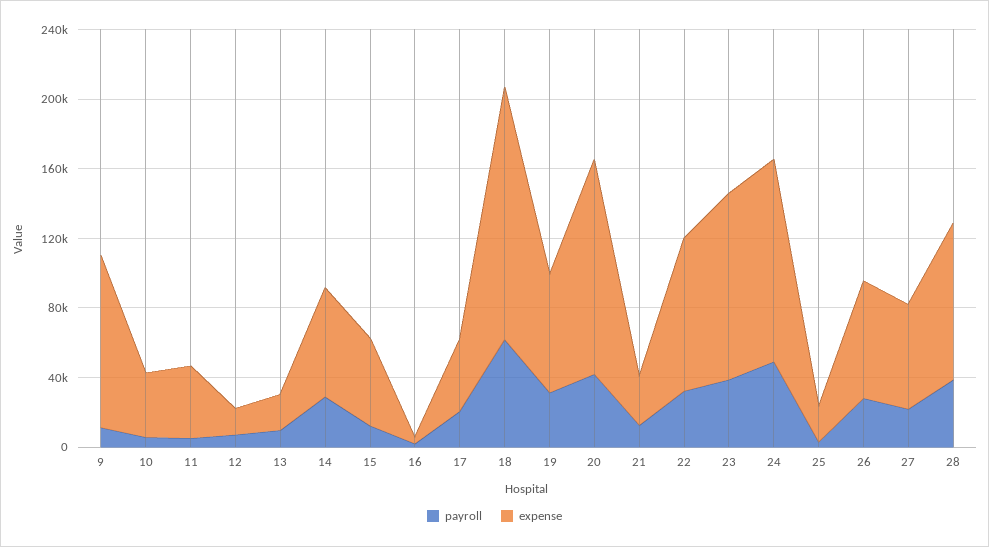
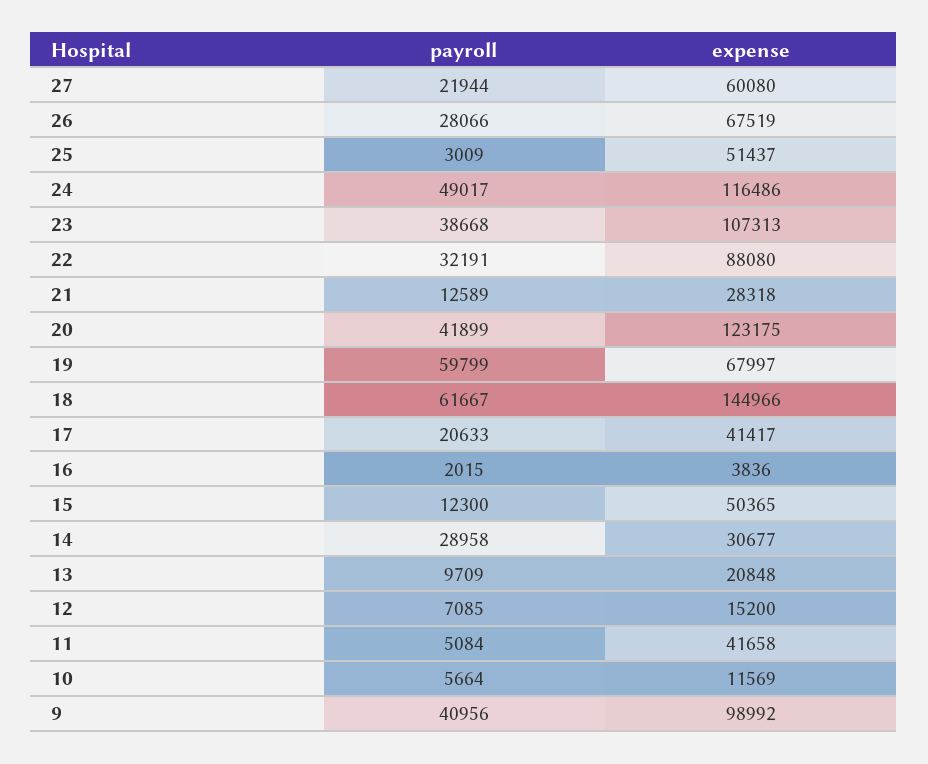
  {
    "payroll": {
-     "9": 10000,
+     "9": 40956,
      "10": 5664,
      "11": 5084,
      "12": 7085,
      "13": 9709,
      "14": 28958,
      "15": 12300,
      "16": 2015,
      "17": 20633,
      "18": 61667,
-     "19": 30000,
+     "19": 59799,
      "20": 41899,
      "21": 12589,
      "22": 32191,
      "23": 38668,
      "24": 49017,
      "25": 3009,
      "26": 28066,
-     "27": 21944,
+     "27": 21944
-     "28": 40000
    },
    "expense": {
      "9": 98992,
-     "10": 40000,
+     "10": 11569,
      "11": 41658,
      "12": 15200,
      "13": 20848,
-     "14": 60000,
+     "14": 30677,
      "15": 50365,
      "16": 3836,
      "17": 41417,
      "18": 144966,
      "19": 67997,
      "20": 123175,
      "21": 28318,
      "22": 88080,
      "23": 107313,
      "24": 116486,
-     "25": 20000,
+     "25": 51437,
      "26": 67519,
-     "27": 60080,
+     "27": 60080
-     "28": 90000
    }
  }

